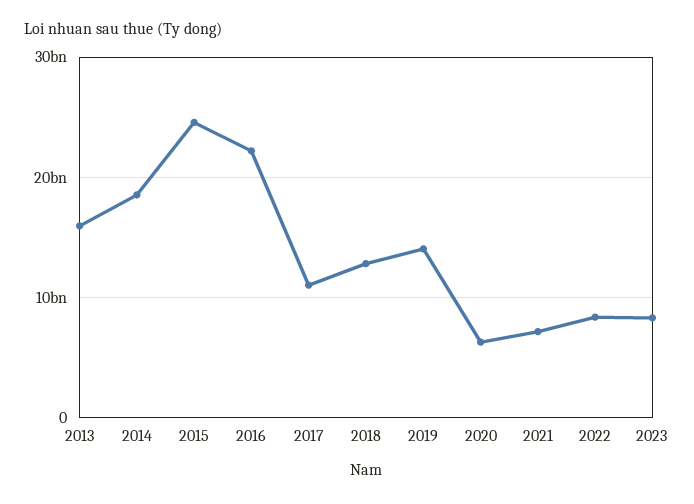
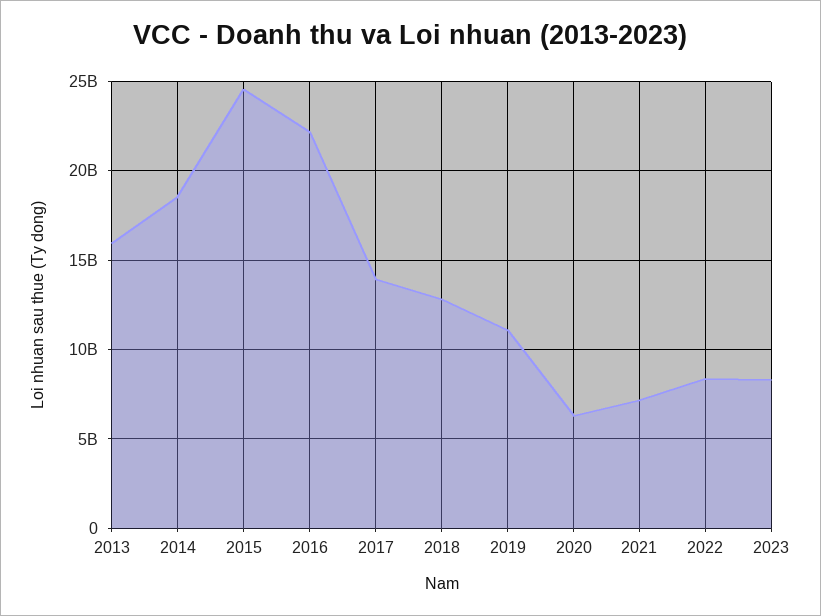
  {
    "2013": 16000000000,
    "2014": 18500000000,
    "2015": 24500000000,
    "2016": 22000000000,
-   "2017": 11000000000,
+   "2017": 14000000000,
    "2018": 13000000000,
-   "2019": 14000000000,
+   "2019": 11000000000,
    "2020": 6500000000,
    "2021": 7000000000,
    "2022": 8500000000,
    "2023": 8500000000
  }

